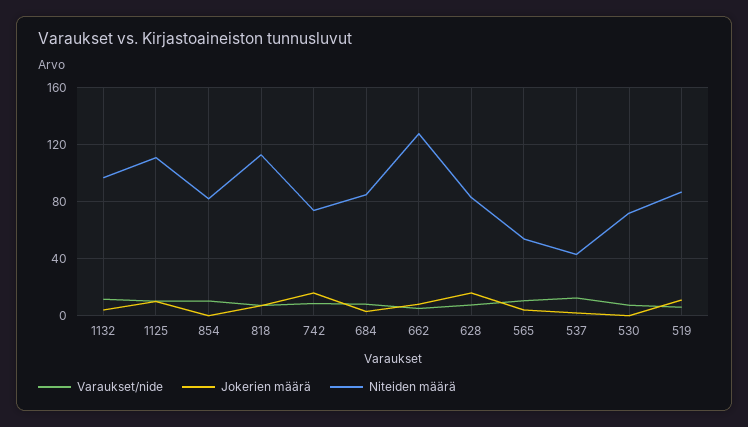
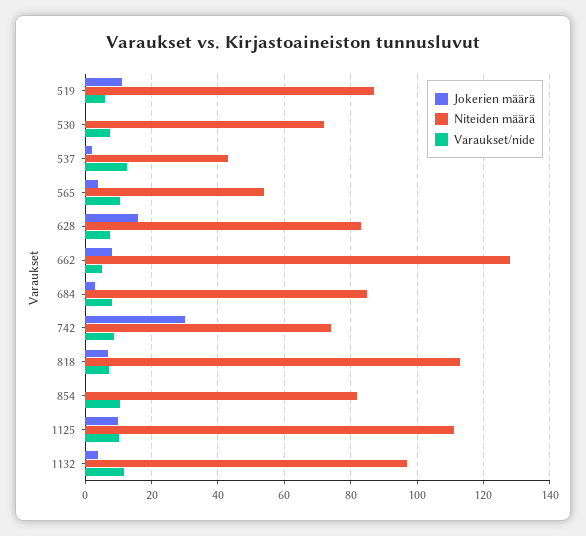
  {
    "Varaukset/nide": {
      "1132": 12,
      "1125": 10,
      "854": 10,
      "818": 8,
      "742": 8,
      "684": 8,
      "662": 6,
      "628": 8,
      "565": 10,
      "537": 12,
      "530": 8,
      "519": 6
    },
    "Jokerien määrä": {
      "1132": 4,
      "1125": 10,
      "854": 0,
      "818": 8,
-     "742": 15,
+     "742": 30,
      "684": 4,
      "662": 8,
      "628": 16,
      "565": 4,
      "537": 2,
      "530": 0,
      "519": 12
    },
    "Niteiden määrä": {
      "1132": 98,
      "1125": 112,
      "854": 82,
      "818": 114,
      "742": 74,
      "684": 86,
      "662": 128,
      "628": 84,
      "565": 54,
      "537": 44,
      "530": 72,
      "519": 88
    }
  }

